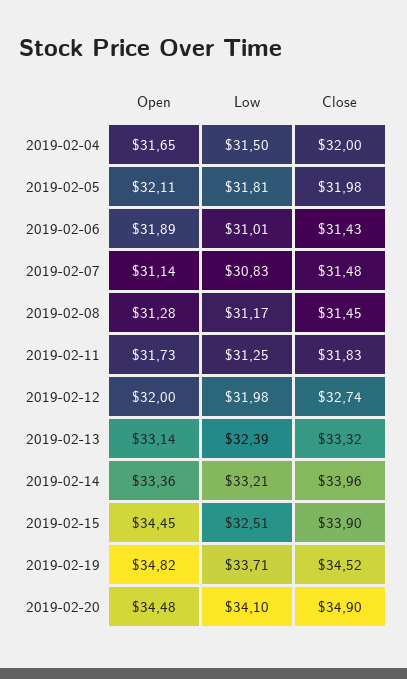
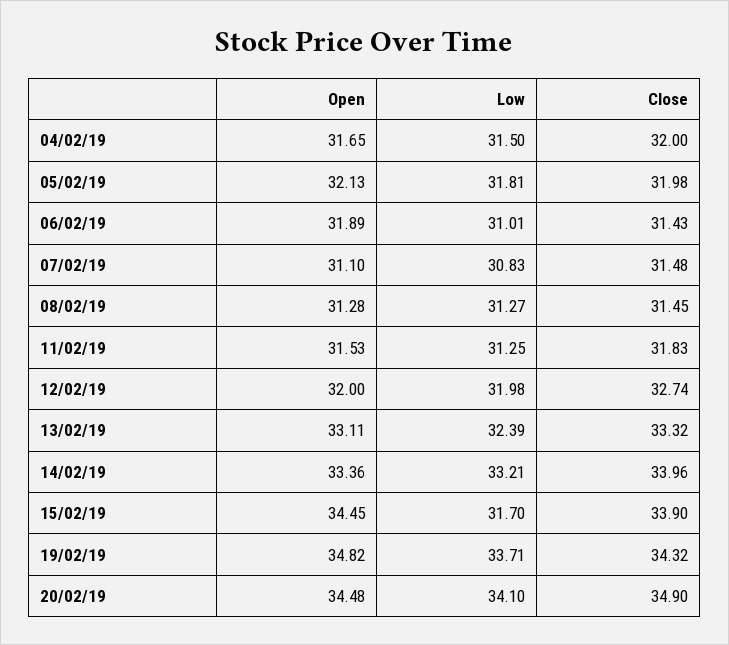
  {
    "Open": {
      "2019-02-04": 31.65,
-     "2019-02-05": 32.11,
+     "2019-02-05": 32.13,
      "2019-02-06": 31.89,
-     "2019-02-07": 31.14,
+     "2019-02-07": 31.1,
      "2019-02-08": 31.28,
-     "2019-02-11": 31.73,
+     "2019-02-11": 31.53,
      "2019-02-12": 32,
-     "2019-02-13": 33.14,
+     "2019-02-13": 33.11,
      "2019-02-14": 33.36,
      "2019-02-15": 34.45,
      "2019-02-19": 34.82,
      "2019-02-20": 34.48
    },
    "Low": {
      "2019-02-04": 31.5,
      "2019-02-05": 31.81,
      "2019-02-06": 31.01,
      "2019-02-07": 30.83,
-     "2019-02-08": 31.17,
+     "2019-02-08": 31.27,
      "2019-02-11": 31.25,
      "2019-02-12": 31.98,
      "2019-02-13": 32.39,
      "2019-02-14": 33.21,
-     "2019-02-15": 32.51,
+     "2019-02-15": 31.7,
      "2019-02-19": 33.71,
      "2019-02-20": 34.1
    },
    "Close": {
      "2019-02-04": 32,
      "2019-02-05": 31.98,
      "2019-02-06": 31.43,
      "2019-02-07": 31.48,
      "2019-02-08": 31.45,
      "2019-02-11": 31.83,
      "2019-02-12": 32.74,
      "2019-02-13": 33.32,
      "2019-02-14": 33.96,
      "2019-02-15": 33.9,
-     "2019-02-19": 34.52,
+     "2019-02-19": 34.32,
      "2019-02-20": 34.9
    }
  }

